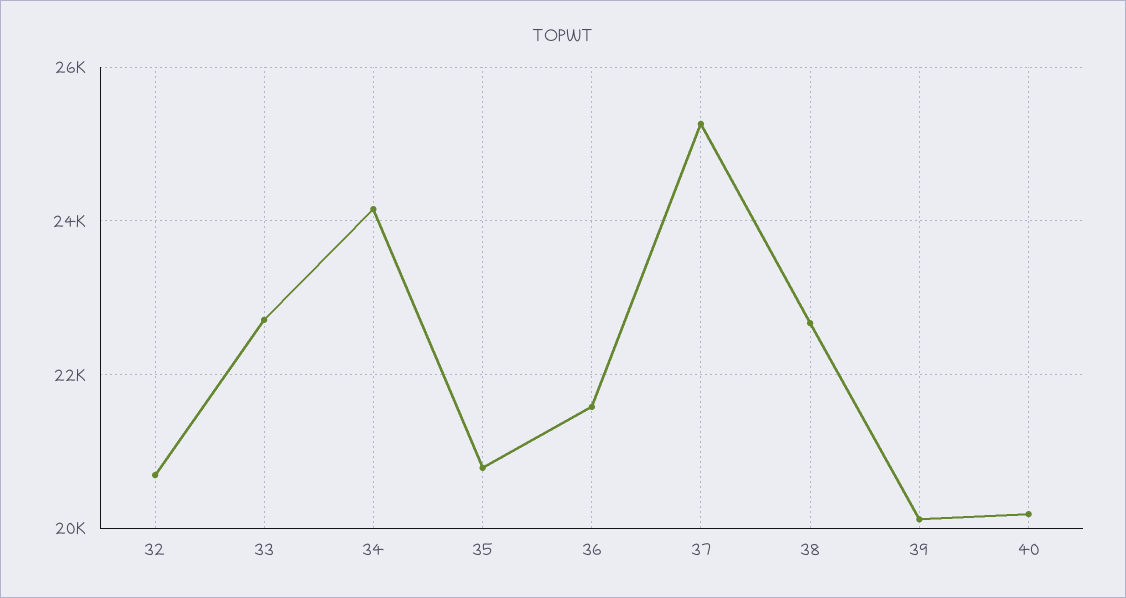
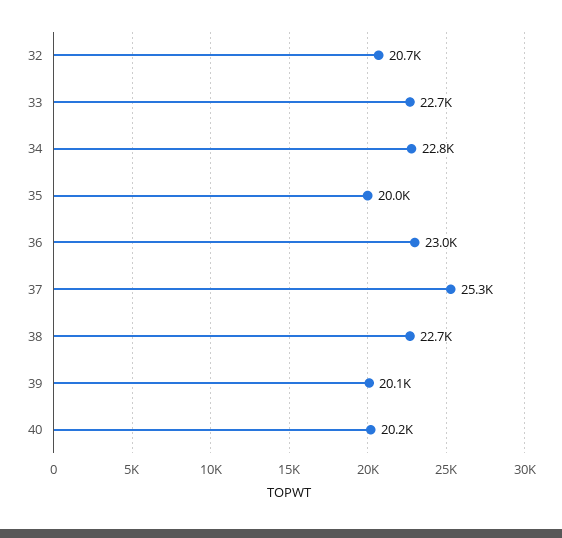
  {
    "32": 20700,
    "33": 22700,
-   "34": 24200,
+   "34": 22800,
-   "35": 20800,
+   "35": 20000,
-   "36": 21600,
+   "36": 23000,
    "37": 25300,
    "38": 22700,
    "39": 20100,
    "40": 20200
  }

